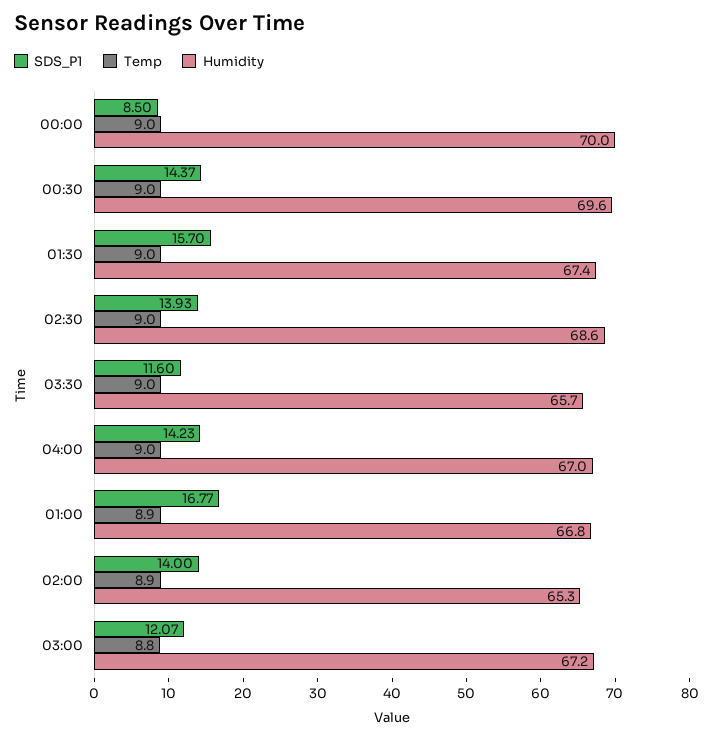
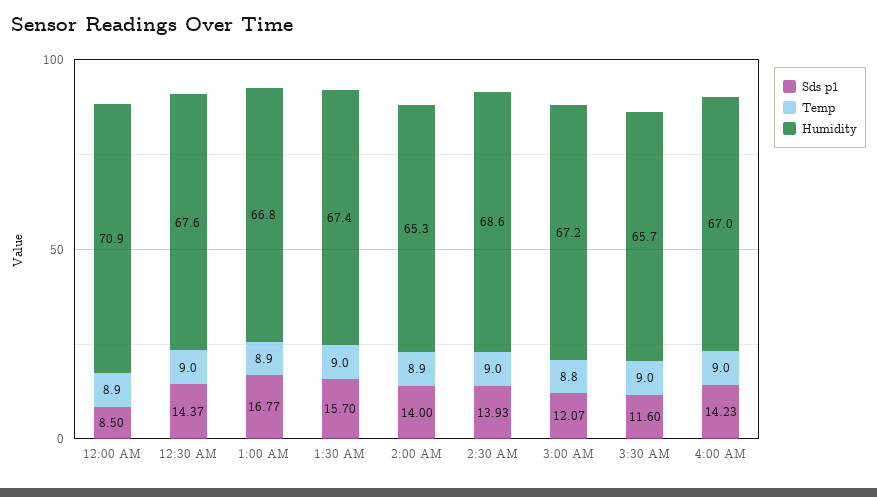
  {
    "SDS_P1": {
      "00:00": 8.5,
      "00:30": 14.37,
      "01:30": 15.7,
      "02:30": 13.93,
      "03:30": 11.6,
      "04:00": 14.23,
      "01:00": 16.77,
      "02:00": 14,
      "03:00": 12.07
    },
    "Temp": {
-     "00:00": 9,
+     "00:00": 8.9,
      "00:30": 9,
      "01:30": 9,
      "02:30": 9,
      "03:30": 9,
      "04:00": 9,
      "01:00": 8.9,
      "02:00": 8.9,
      "03:00": 8.8
    },
    "Humidity": {
-     "00:00": 70,
+     "00:00": 70.9,
-     "00:30": 69.6,
+     "00:30": 67.6,
      "01:30": 67.4,
      "02:30": 68.6,
      "03:30": 65.7,
      "04:00": 67,
      "01:00": 66.8,
      "02:00": 65.3,
      "03:00": 67.2
    }
  }

